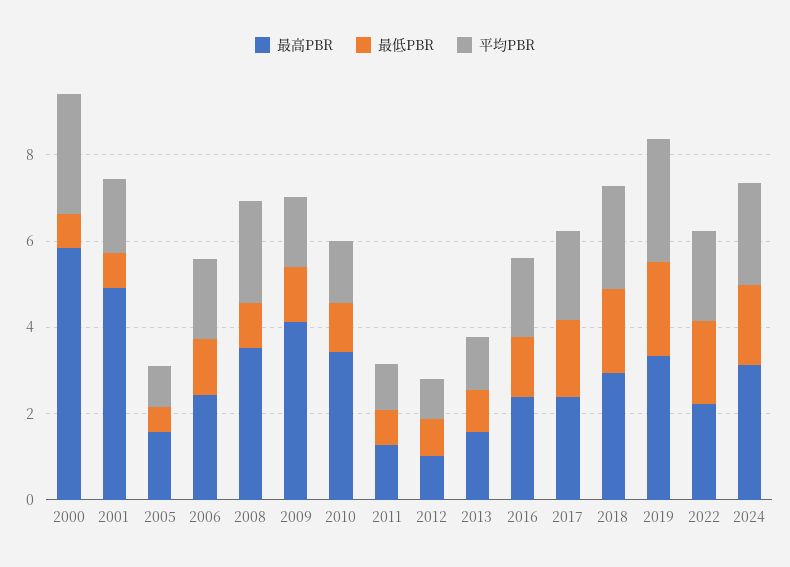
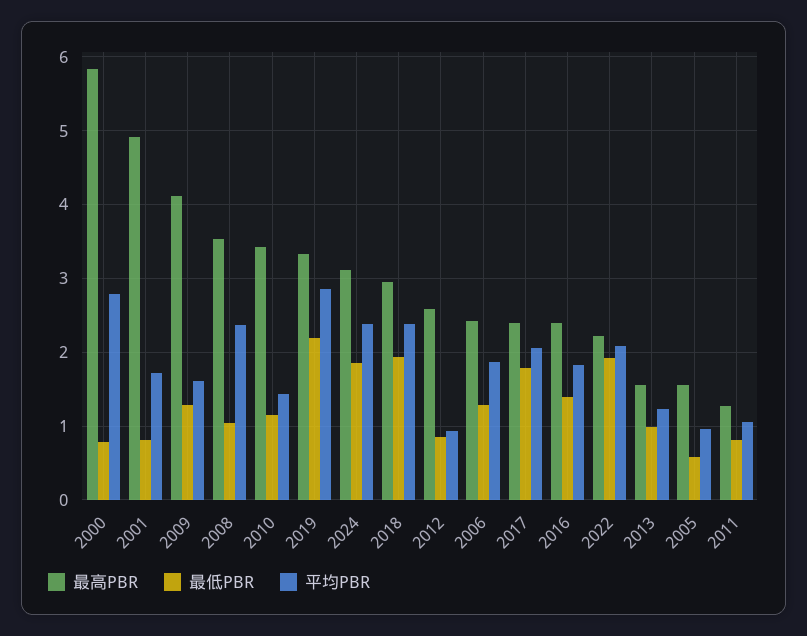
  {
    "最高PBR": {
      "2000": 5.8,
      "2001": 4.9,
      "2005": 1.6,
      "2006": 2.4,
      "2008": 3.5,
      "2009": 4.1,
      "2010": 3.4,
      "2011": 1.3,
-     "2012": 1,
+     "2012": 2.6,
      "2013": 1.6,
      "2016": 2.4,
      "2017": 2.4,
      "2018": 3,
      "2019": 3.3,
      "2022": 2.2,
      "2024": 3.1
    },
    "最低PBR": {
      "2000": 0.8,
      "2001": 0.8,
      "2005": 0.6,
      "2006": 1.3,
      "2008": 1,
      "2009": 1.3,
      "2010": 1.2,
      "2011": 0.8,
      "2012": 0.9,
      "2013": 1,
      "2016": 1.4,
      "2017": 1.8,
      "2018": 1.9,
      "2019": 2.2,
      "2022": 1.9,
      "2024": 1.9
    },
    "平均PBR": {
      "2000": 2.8,
      "2001": 1.7,
      "2005": 1,
      "2006": 1.9,
      "2008": 2.4,
      "2009": 1.6,
      "2010": 1.4,
      "2011": 1.1,
      "2012": 0.9,
      "2013": 1.2,
      "2016": 1.8,
      "2017": 2.1,
      "2018": 2.4,
      "2019": 2.9,
      "2022": 2.1,
      "2024": 2.4
    }
  }

